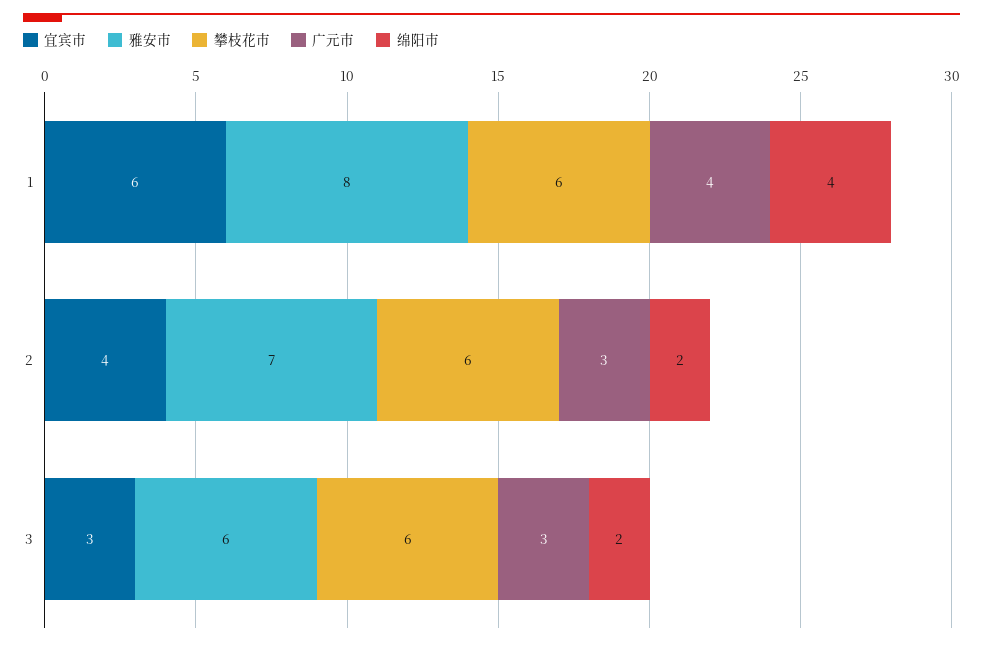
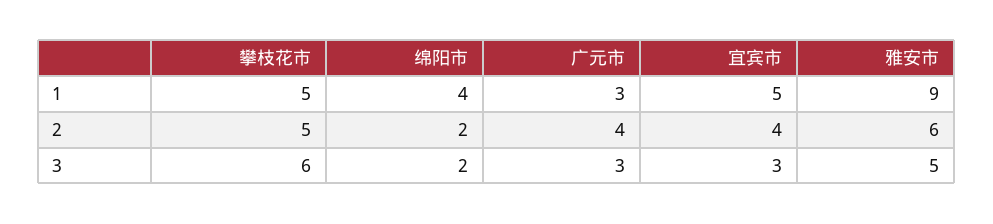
  {
    "宜宾市": {
-     "1": 6,
+     "1": 5,
      "2": 4,
      "3": 3
    },
    "雅安市": {
-     "1": 8,
+     "1": 9,
-     "2": 7,
+     "2": 6,
-     "3": 6
+     "3": 5
    },
    "攀枝花市": {
-     "1": 6,
+     "1": 5,
-     "2": 6,
+     "2": 5,
      "3": 6
    },
    "广元市": {
-     "1": 4,
+     "1": 3,
-     "2": 3,
+     "2": 4,
      "3": 3
    },
    "绵阳市": {
      "1": 4,
      "2": 2,
      "3": 2
    }
  }

